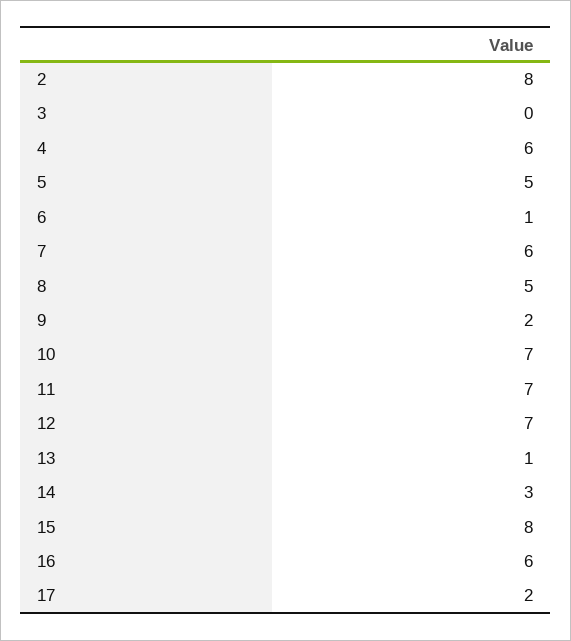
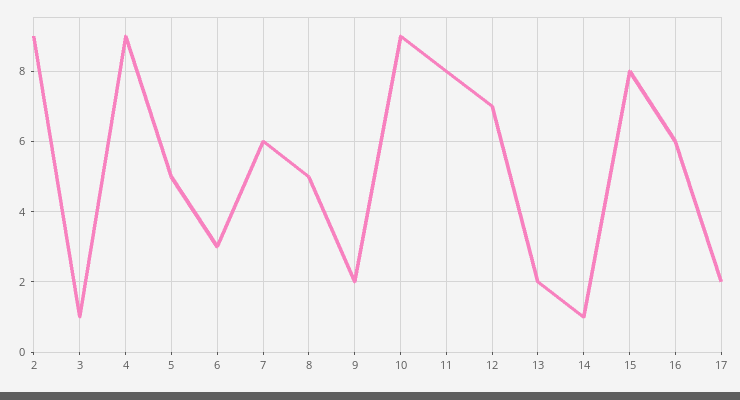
  {
-   "2": 8,
+   "2": 9,
-   "3": 0,
+   "3": 1,
-   "4": 6,
+   "4": 9,
    "5": 5,
-   "6": 1,
+   "6": 3,
    "7": 6,
    "8": 5,
    "9": 2,
-   "10": 7,
+   "10": 9,
-   "11": 7,
+   "11": 8,
    "12": 7,
-   "13": 1,
+   "13": 2,
-   "14": 3,
+   "14": 1,
    "15": 8,
    "16": 6,
    "17": 2
  }

